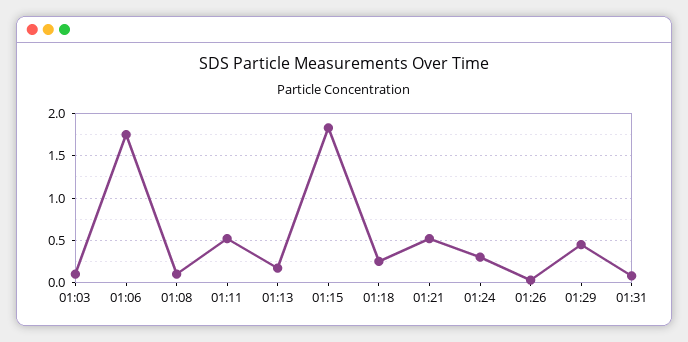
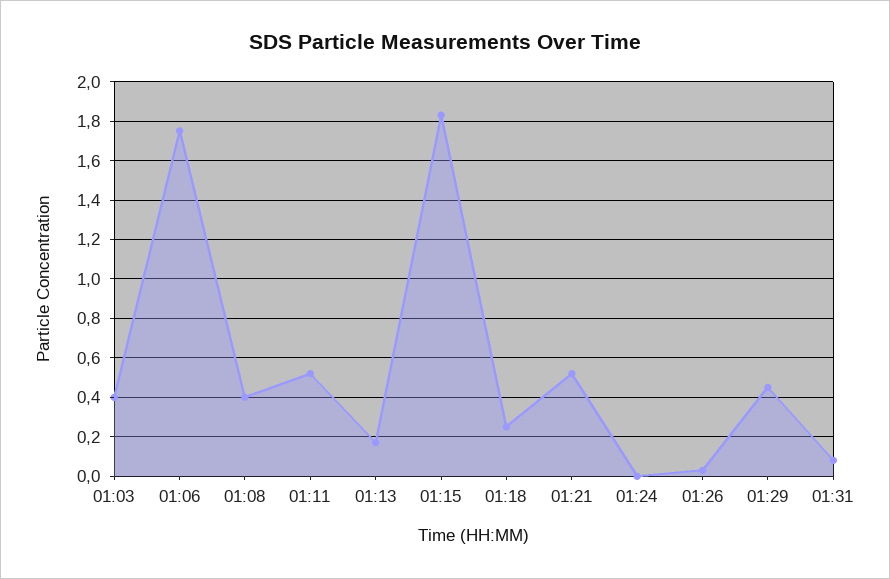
  {
-   "01:03": 0.1,
+   "01:03": 0.4,
    "01:06": 1.75,
-   "01:08": 0.1,
+   "01:08": 0.4,
    "01:11": 0.5,
    "01:13": 0.15,
    "01:15": 1.85,
    "01:18": 0.25,
    "01:21": 0.5,
-   "01:24": 0.3,
+   "01:24": 0,
    "01:26": 0.05,
    "01:29": 0.45,
    "01:31": 0.1
  }

